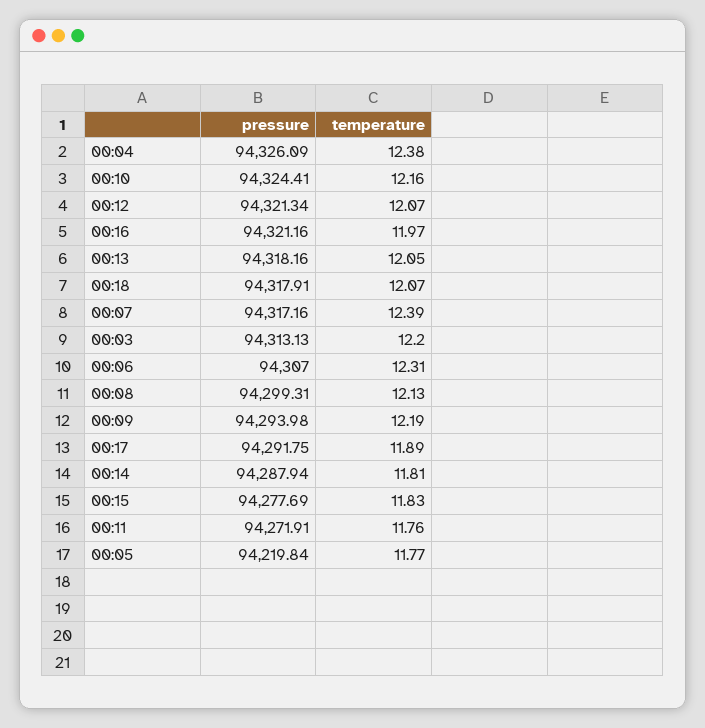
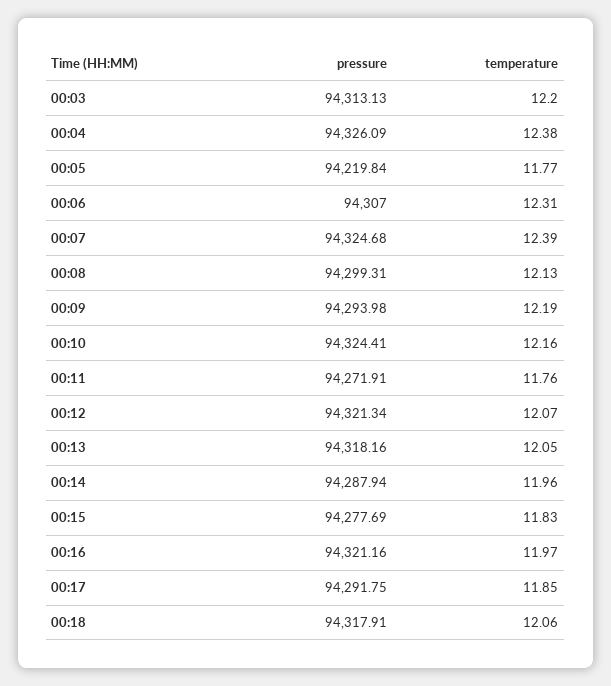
  {
    "pressure": {
      "00:04": 94326.09,
      "00:10": 94324.41,
      "00:12": 94321.34,
      "00:16": 94321.16,
      "00:13": 94318.16,
      "00:18": 94317.91,
-     "00:07": 94317.16,
+     "00:07": 94324.68,
      "00:03": 94313.13,
      "00:06": 94307,
      "00:08": 94299.31,
      "00:09": 94293.98,
      "00:17": 94291.75,
      "00:14": 94287.94,
      "00:15": 94277.69,
      "00:11": 94271.91,
      "00:05": 94219.84
    },
    "temperature": {
      "00:04": 12.38,
      "00:10": 12.16,
      "00:12": 12.07,
      "00:16": 11.97,
      "00:13": 12.05,
-     "00:18": 12.07,
+     "00:18": 12.06,
      "00:07": 12.39,
      "00:03": 12.2,
      "00:06": 12.31,
      "00:08": 12.13,
      "00:09": 12.19,
-     "00:17": 11.89,
+     "00:17": 11.85,
-     "00:14": 11.81,
+     "00:14": 11.96,
      "00:15": 11.83,
      "00:11": 11.76,
      "00:05": 11.77
    }
  }

